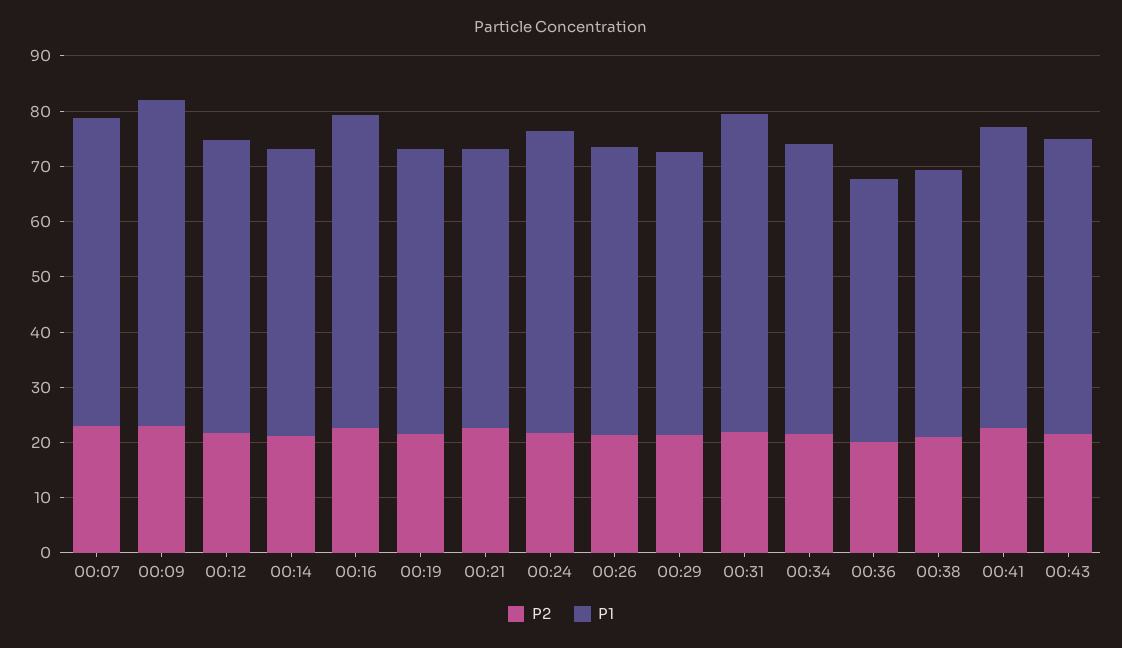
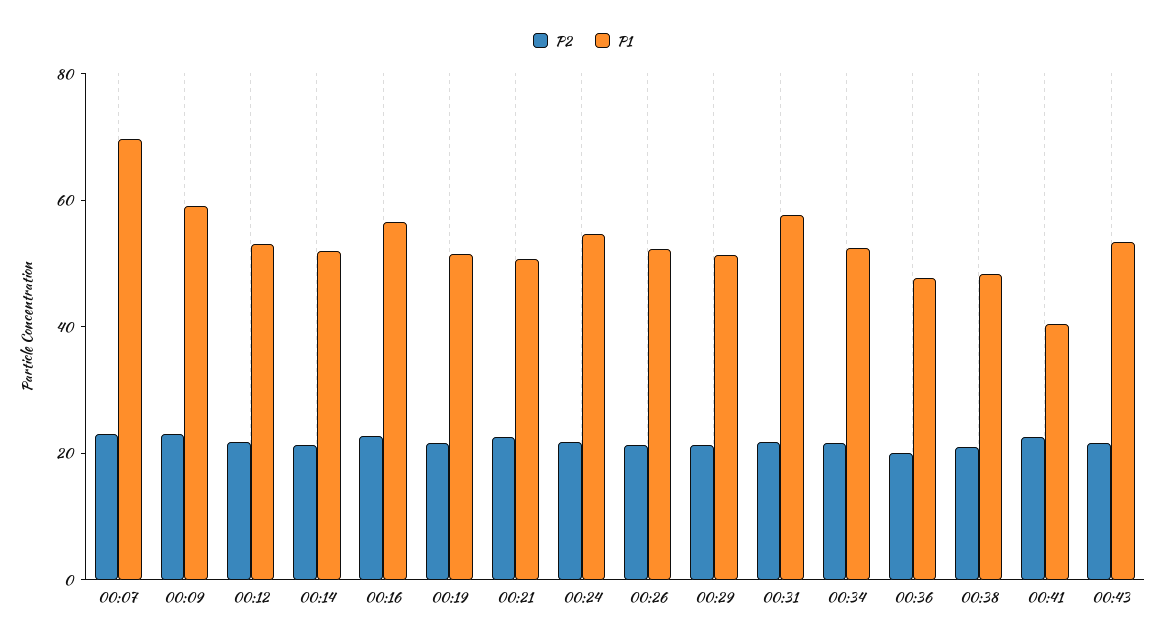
  {
    "P2": {
      "00:07": 22,
      "00:09": 24,
      "00:12": 22,
      "00:14": 22,
      "00:16": 22,
      "00:19": 22,
      "00:21": 22,
      "00:24": 22,
      "00:26": 22,
      "00:29": 22,
      "00:31": 22,
      "00:34": 22,
      "00:36": 20,
      "00:38": 20,
      "00:41": 22,
      "00:43": 22
    },
    "P1": {
-     "00:07": 56,
+     "00:07": 70,
      "00:09": 60,
      "00:12": 54,
      "00:14": 52,
      "00:16": 56,
      "00:19": 52,
      "00:21": 50,
      "00:24": 54,
      "00:26": 52,
      "00:29": 52,
      "00:31": 58,
      "00:34": 52,
      "00:36": 48,
      "00:38": 48,
-     "00:41": 54,
+     "00:41": 40,
      "00:43": 54
    }
  }

